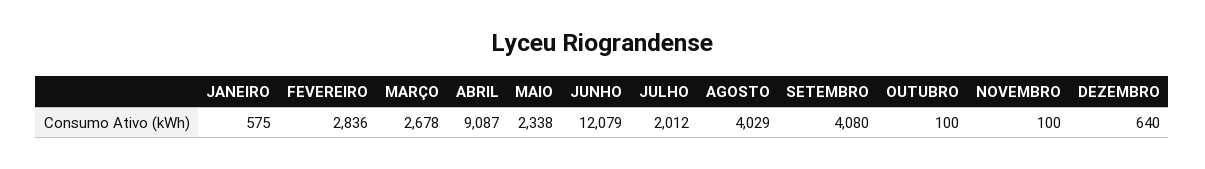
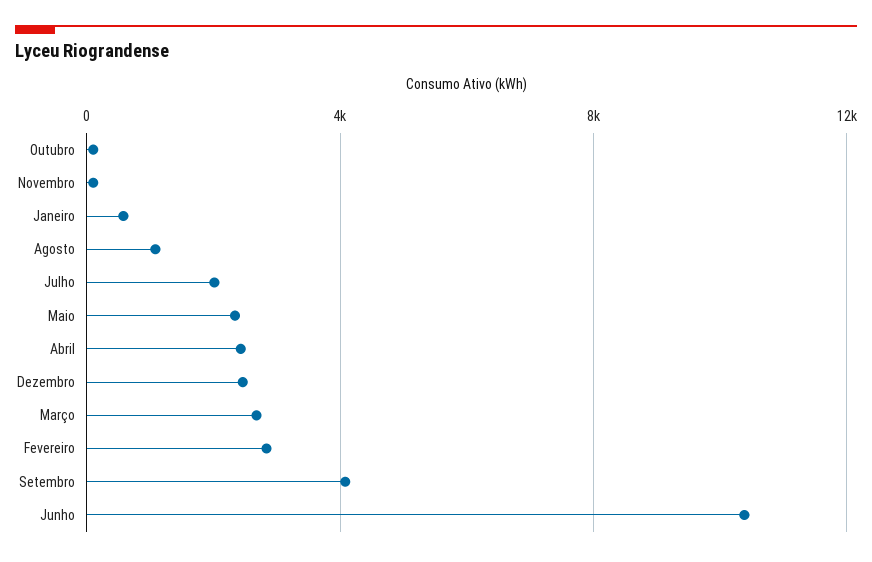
  {
    "JANEIRO": 575,
    "FEVEREIRO": 2836,
    "MARÇO": 2678,
-   "ABRIL": 9087,
+   "ABRIL": 2500,
    "MAIO": 2338,
-   "JUNHO": 12079,
+   "JUNHO": 10500,
    "JULHO": 2012,
-   "AGOSTO": 4029,
+   "AGOSTO": 1000,
    "SETEMBRO": 4080,
    "OUTUBRO": 100,
    "NOVEMBRO": 100,
-   "DEZEMBRO": 640
+   "DEZEMBRO": 2500
  }

